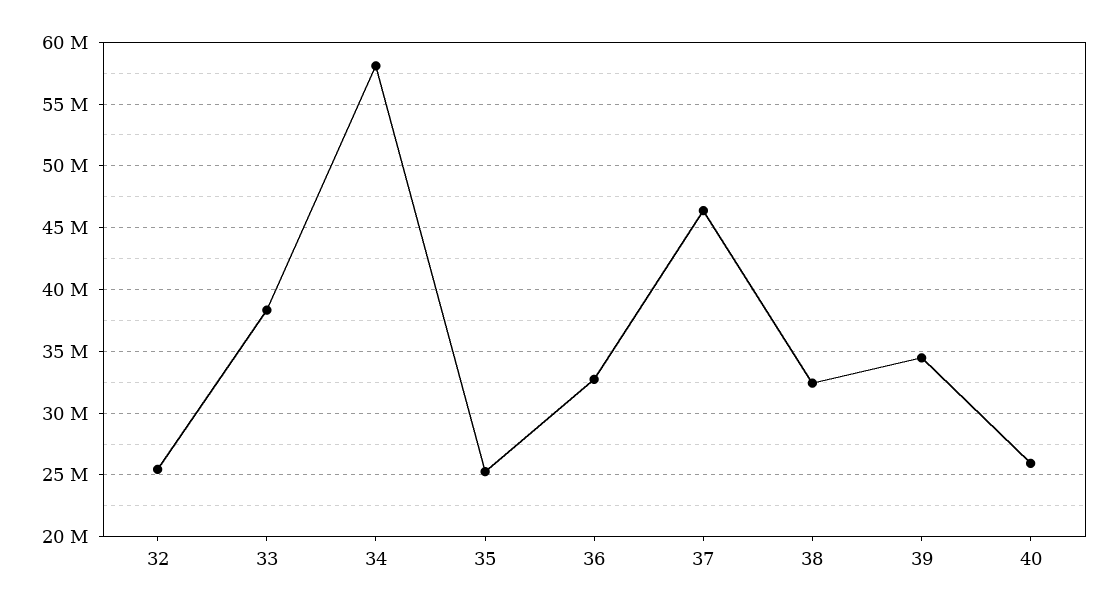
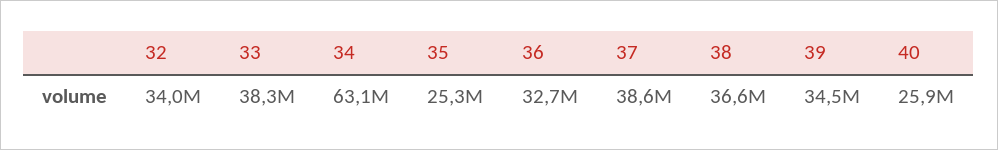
  {
-   "32": 25500000,
+   "32": 34000000,
    "33": 38300000,
-   "34": 58000000,
+   "34": 63100000,
    "35": 25300000,
    "36": 32700000,
-   "37": 46500000,
+   "37": 38600000,
-   "38": 32500000,
+   "38": 36600000,
    "39": 34500000,
    "40": 25900000
  }

